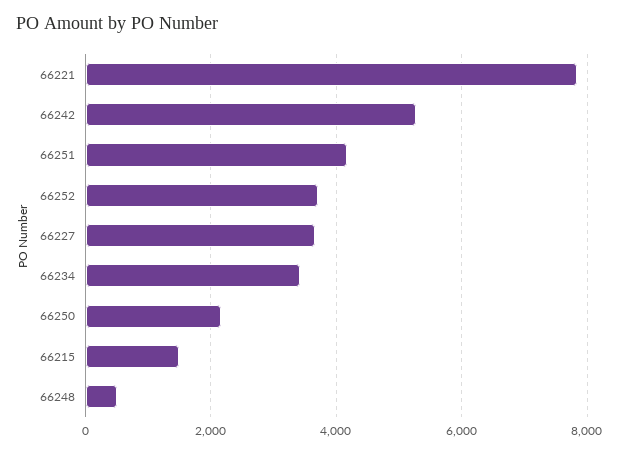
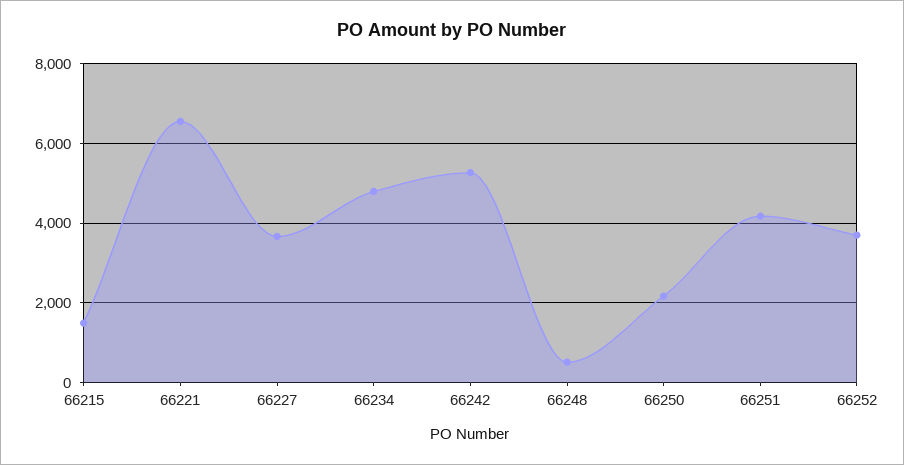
  {
-   "66221": 7800,
+   "66221": 6600,
    "66242": 5200,
    "66251": 4200,
    "66252": 3800,
    "66227": 3600,
-   "66234": 3400,
+   "66234": 4800,
    "66250": 2200,
    "66215": 1400,
    "66248": 600
  }

